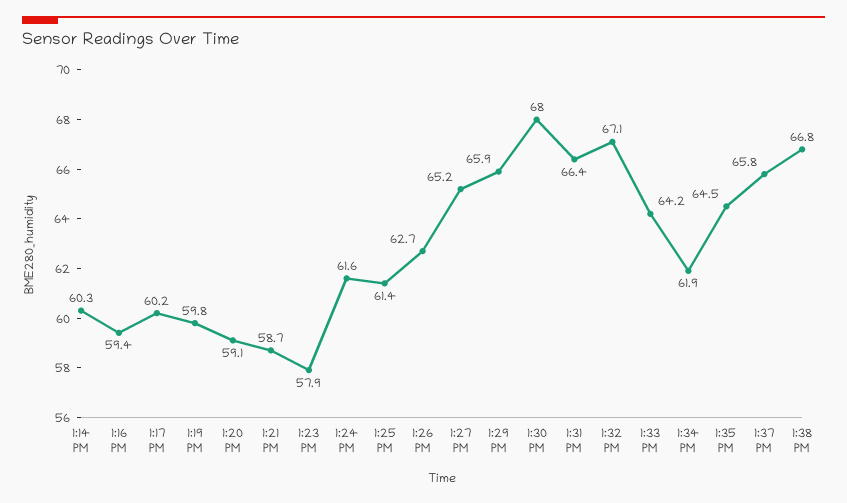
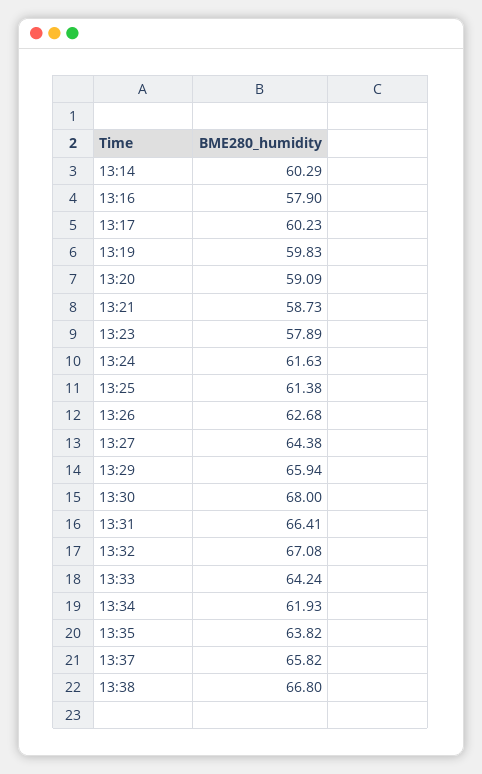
  {
    "1:14 PM": 60.29,
-   "1:16 PM": 59.4,
+   "1:16 PM": 57.9,
    "1:17 PM": 60.23,
    "1:19 PM": 59.83,
    "1:20 PM": 59.09,
    "1:21 PM": 58.73,
    "1:23 PM": 57.89,
    "1:24 PM": 61.63,
    "1:25 PM": 61.38,
    "1:26 PM": 62.68,
-   "1:27 PM": 65.2,
+   "1:27 PM": 64.38,
    "1:29 PM": 65.94,
    "1:30 PM": 68,
    "1:31 PM": 66.41,
    "1:32 PM": 67.08,
    "1:33 PM": 64.24,
    "1:34 PM": 61.93,
-   "1:35 PM": 64.5,
+   "1:35 PM": 63.82,
    "1:37 PM": 65.82,
    "1:38 PM": 66.8
  }

